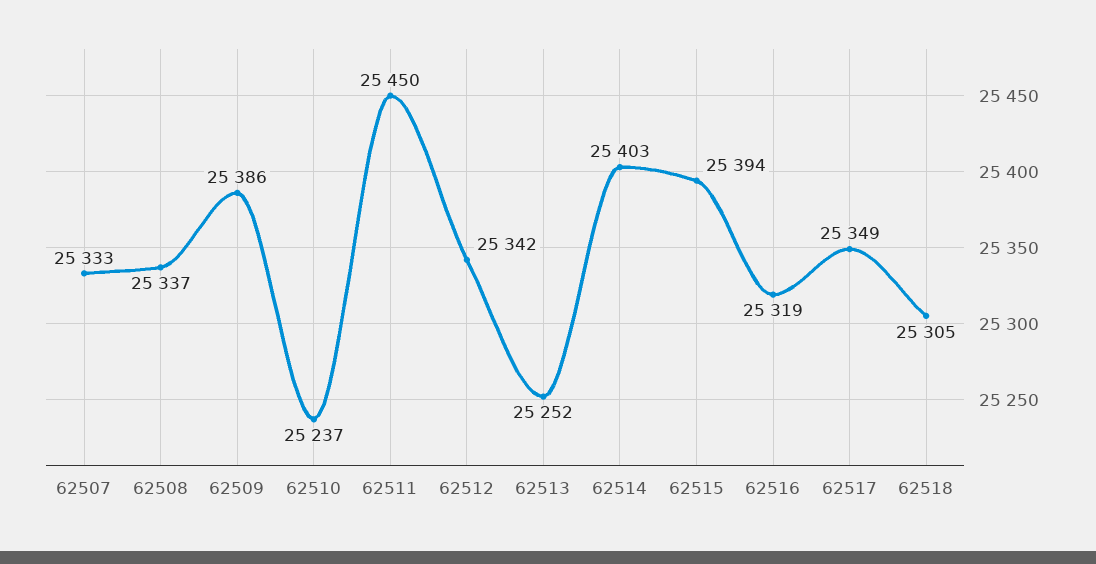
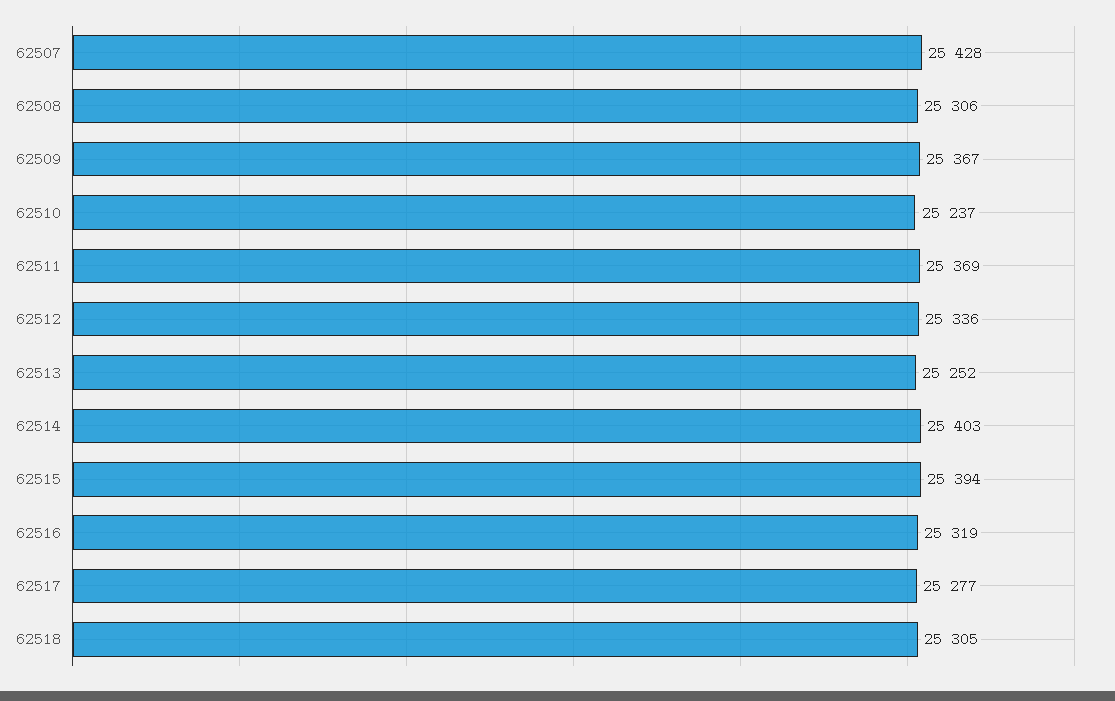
  {
-   "62507": 25333,
+   "62507": 25428,
-   "62508": 25337,
+   "62508": 25306,
-   "62509": 25386,
+   "62509": 25367,
    "62510": 25237,
-   "62511": 25450,
+   "62511": 25369,
-   "62512": 25342,
+   "62512": 25336,
    "62513": 25252,
    "62514": 25403,
    "62515": 25394,
    "62516": 25319,
-   "62517": 25349,
+   "62517": 25277,
    "62518": 25305
  }

